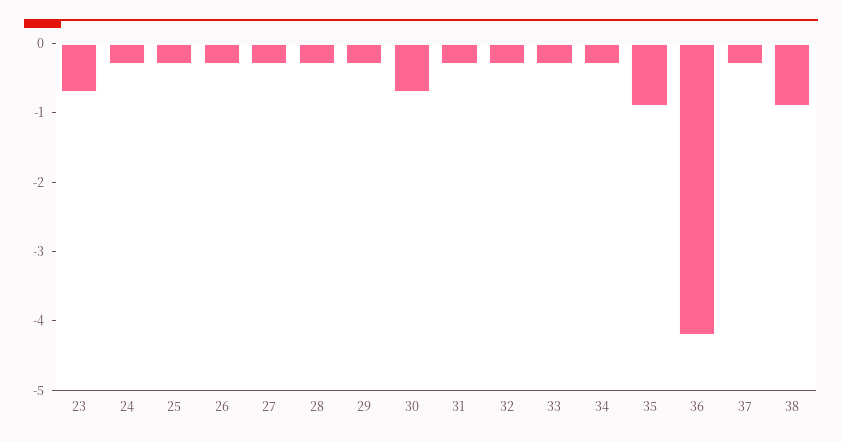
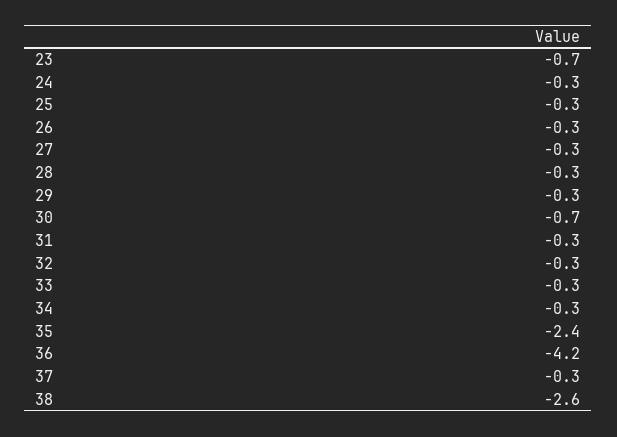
  {
    "23": -0.7,
    "24": -0.3,
    "25": -0.3,
    "26": -0.3,
    "27": -0.3,
    "28": -0.3,
    "29": -0.3,
    "30": -0.7,
    "31": -0.3,
    "32": -0.3,
    "33": -0.3,
    "34": -0.3,
-   "35": -1,
+   "35": -2.4,
    "36": -4.2,
    "37": -0.3,
-   "38": -1
+   "38": -2.6
  }

